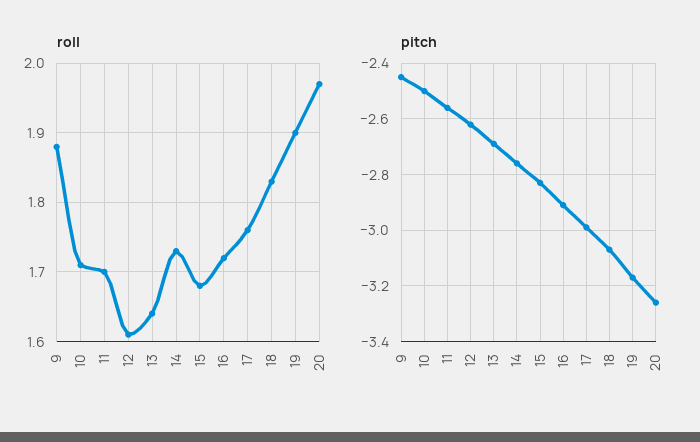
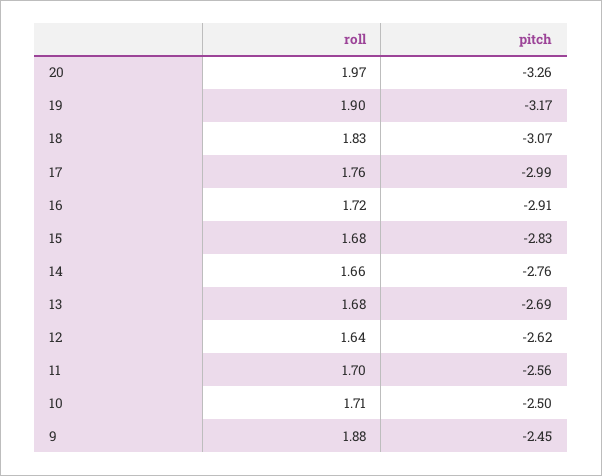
  {
    "roll": {
      "9": 1.88,
      "10": 1.71,
      "11": 1.7,
-     "12": 1.61,
+     "12": 1.64,
-     "13": 1.64,
+     "13": 1.68,
-     "14": 1.73,
+     "14": 1.66,
      "15": 1.68,
      "16": 1.72,
      "17": 1.76,
      "18": 1.83,
      "19": 1.9,
      "20": 1.97
    },
    "pitch": {
      "9": -2.45,
      "10": -2.5,
      "11": -2.56,
      "12": -2.62,
      "13": -2.69,
      "14": -2.76,
      "15": -2.83,
      "16": -2.91,
      "17": -2.99,
      "18": -3.07,
      "19": -3.17,
      "20": -3.26
    }
  }

